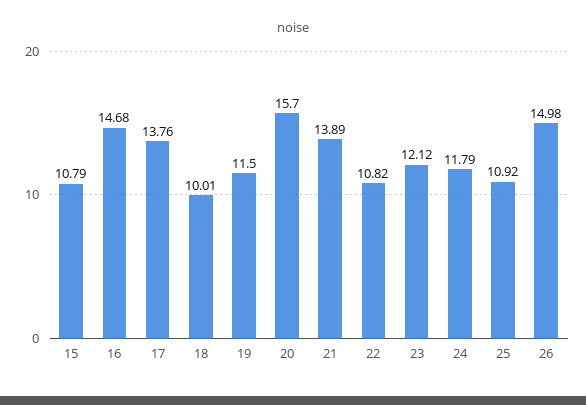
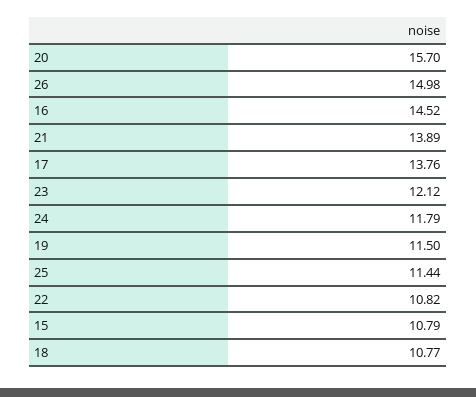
  {
    "15": 10.79,
-   "16": 14.68,
+   "16": 14.52,
    "17": 13.76,
-   "18": 10.01,
+   "18": 10.77,
    "19": 11.5,
    "20": 15.7,
    "21": 13.89,
    "22": 10.82,
    "23": 12.12,
    "24": 11.79,
-   "25": 10.92,
+   "25": 11.44,
    "26": 14.98
  }

